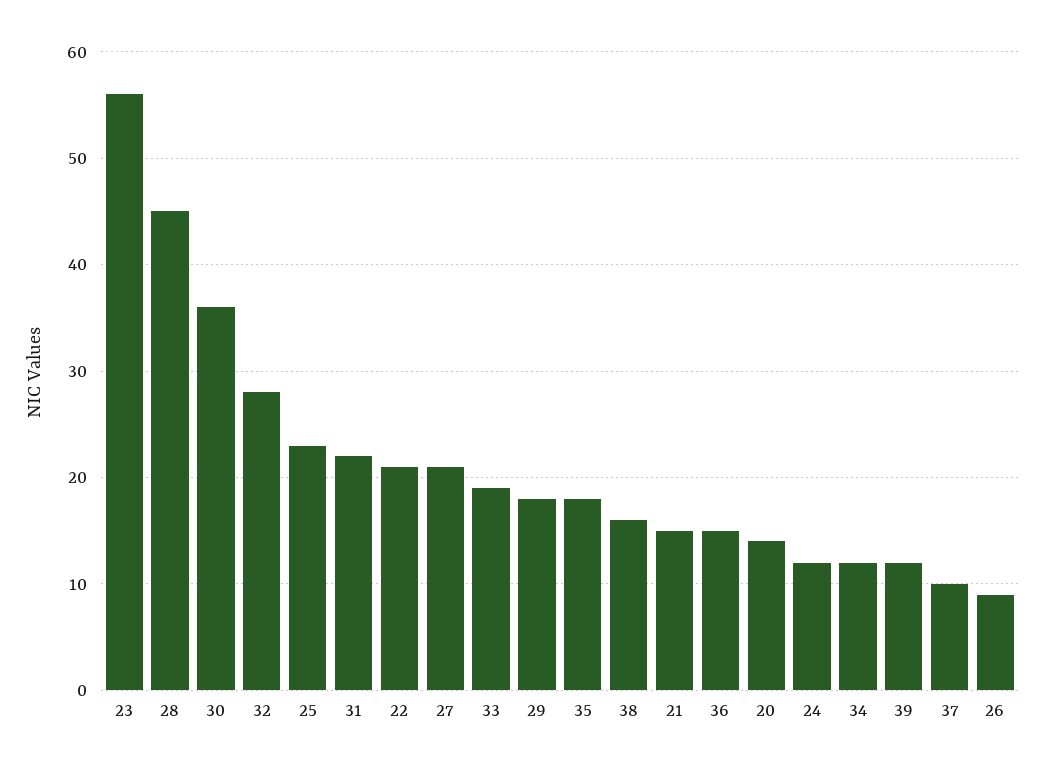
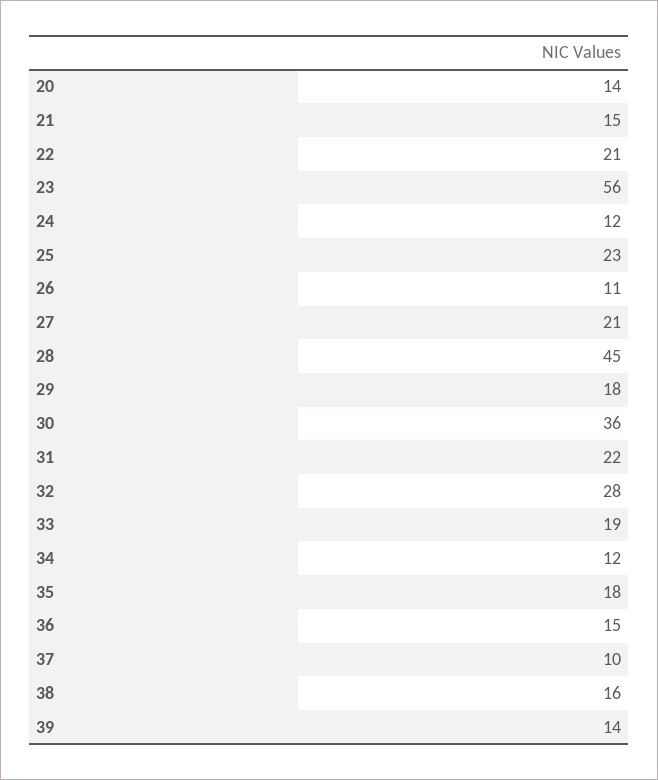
  {
    "23": 56,
    "28": 45,
    "30": 36,
    "32": 28,
    "25": 23,
    "31": 22,
    "22": 21,
    "27": 21,
    "33": 19,
    "29": 18,
    "35": 18,
    "38": 16,
    "21": 15,
    "36": 15,
    "20": 14,
    "24": 12,
    "34": 12,
-   "39": 12,
+   "39": 14,
    "37": 10,
-   "26": 9
+   "26": 11
  }

